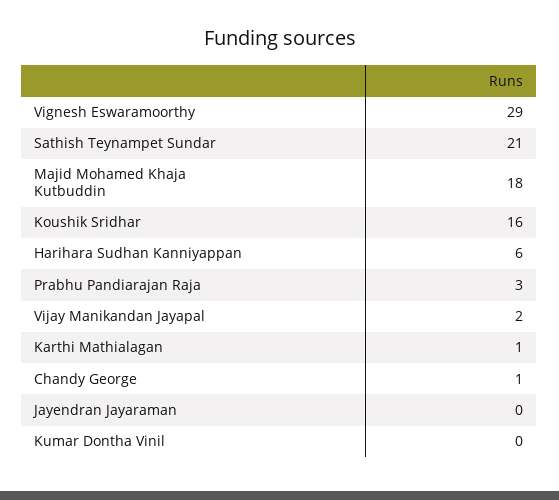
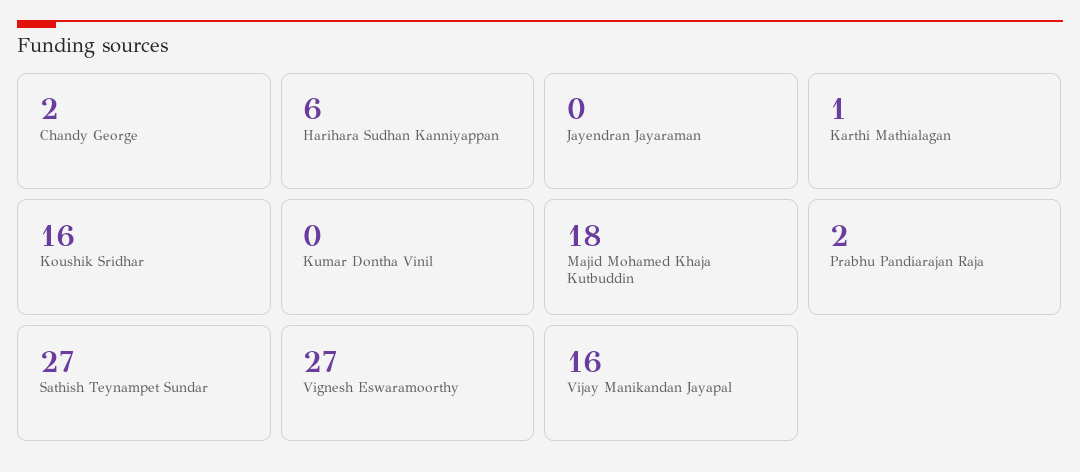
  {
-   "Vignesh Eswaramoorthy": 29,
+   "Vignesh Eswaramoorthy": 27,
-   "Sathish Teynampet Sundar": 21,
+   "Sathish Teynampet Sundar": 27,
    "Majid Mohamed Khaja Kutbuddin": 18,
    "Koushik Sridhar": 16,
    "Harihara Sudhan Kanniyappan": 6,
-   "Prabhu Pandiarajan Raja": 3,
+   "Prabhu Pandiarajan Raja": 2,
-   "Vijay Manikandan Jayapal": 2,
+   "Vijay Manikandan Jayapal": 16,
    "Karthi Mathialagan": 1,
-   "Chandy George": 1,
+   "Chandy George": 2,
    "Jayendran Jayaraman": 0,
    "Kumar Dontha Vinil": 0
  }

